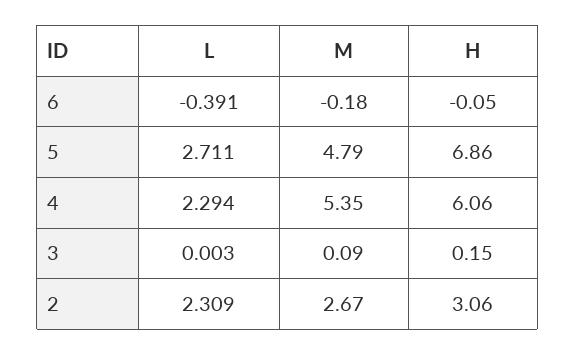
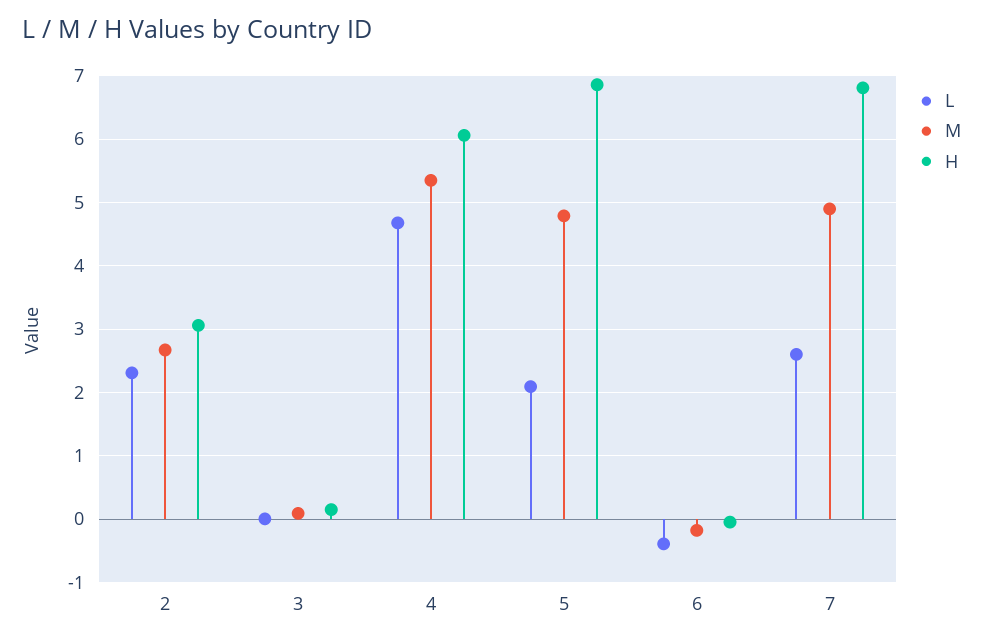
  {
    "L": {
      "6": -0.391,
-     "5": 2.711,
+     "5": 2.1,
-     "4": 2.294,
+     "4": 4.7,
      "3": 0.003,
-     "2": 2.309
+     "2": 2.309,
+     "7": 2.6
    },
    "M": {
      "6": -0.18,
      "5": 4.79,
      "4": 5.35,
      "3": 0.09,
-     "2": 2.67
+     "2": 2.67,
+     "7": 4.9
    },
    "H": {
      "6": -0.05,
      "5": 6.86,
      "4": 6.06,
      "3": 0.15,
-     "2": 3.06
+     "2": 3.06,
+     "7": 6.8
    }
  }

